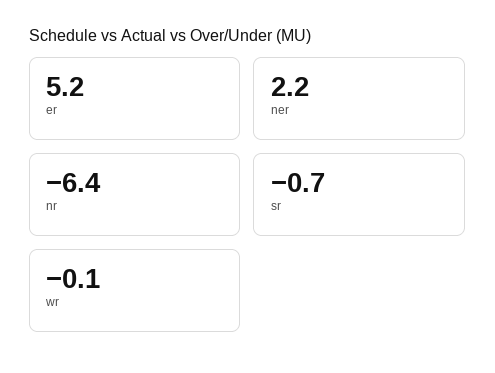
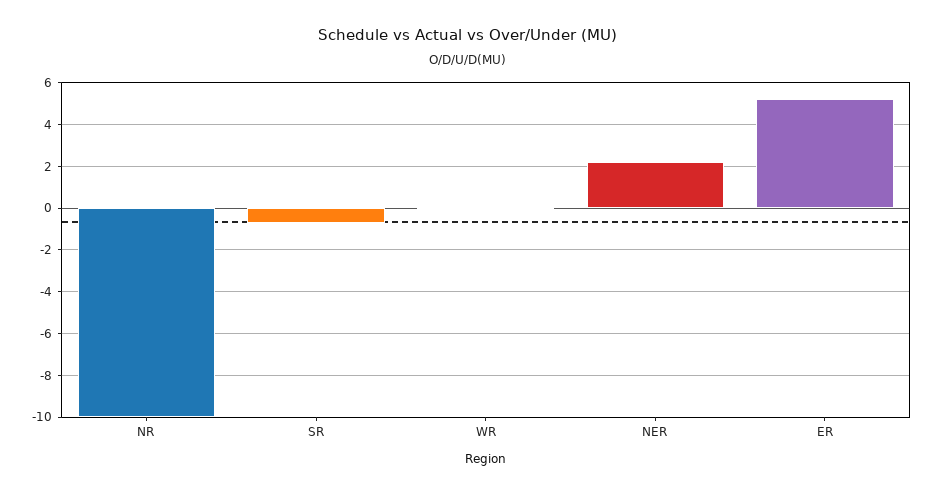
  {
    "er": 5.2,
    "ner": 2.2,
-   "nr": -6.4,
+   "nr": -10,
    "sr": -0.7,
    "wr": -0.1
  }

